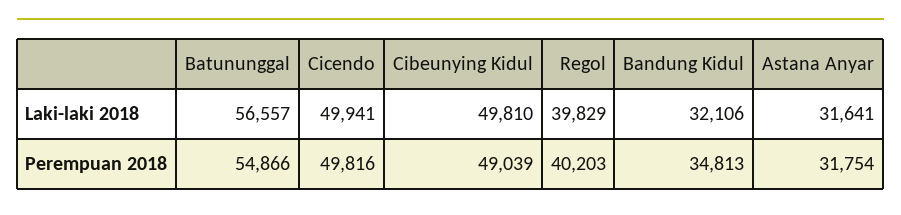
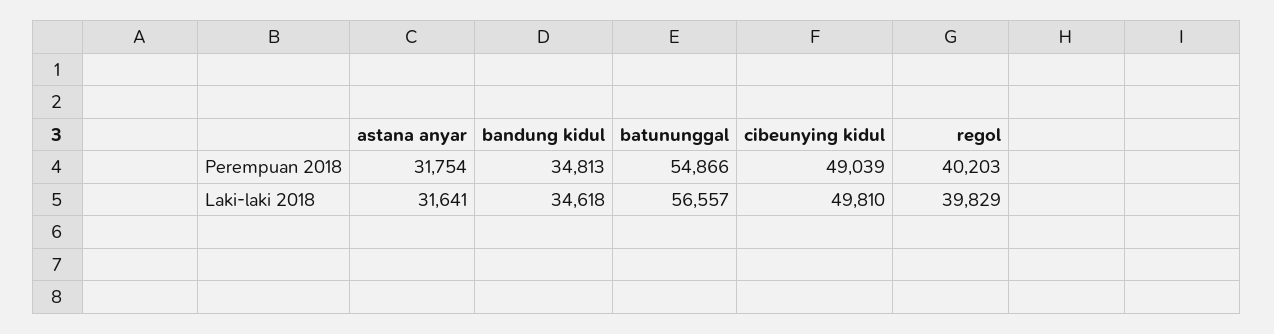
  {
    "Batununggal": {
      "Laki-laki 2018": 56557,
      "Perempuan 2018": 54866
    },
-   "Cicendo": {
-     "Laki-laki 2018": 49941,
-     "Perempuan 2018": 49816
-   },
    "Cibeunying Kidul": {
      "Laki-laki 2018": 49810,
      "Perempuan 2018": 49039
    },
    "Regol": {
      "Laki-laki 2018": 39829,
      "Perempuan 2018": 40203
    },
    "Bandung Kidul": {
-     "Laki-laki 2018": 32106,
+     "Laki-laki 2018": 34618,
      "Perempuan 2018": 34813
    },
    "Astana Anyar": {
      "Laki-laki 2018": 31641,
      "Perempuan 2018": 31754
    }
  }

